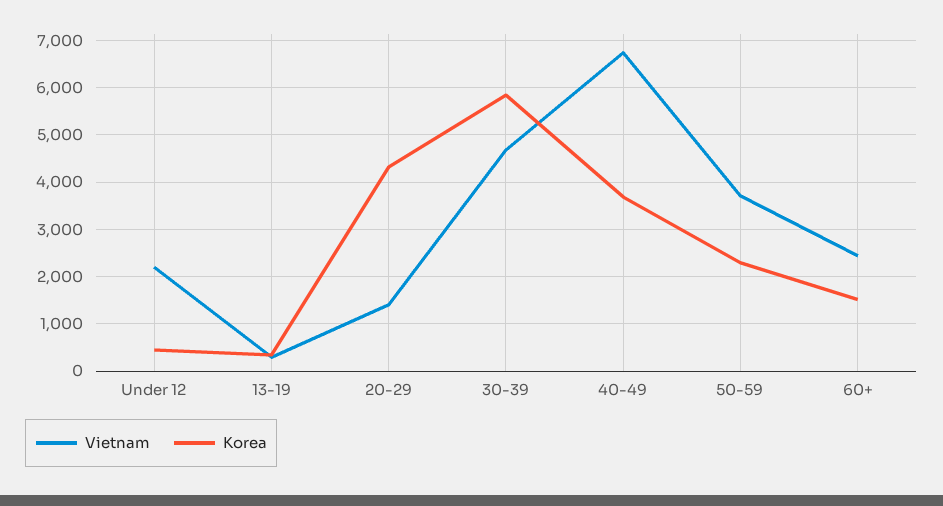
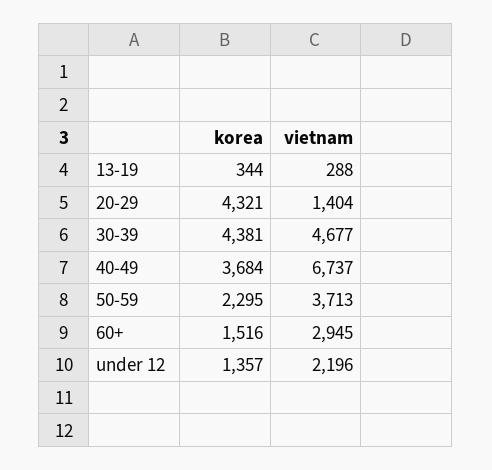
  {
    "Vietnam": {
      "Under 12": 2196,
      "13-19": 288,
      "20-29": 1404,
      "30-39": 4677,
      "40-49": 6737,
      "50-59": 3713,
-     "60+": 2400
+     "60+": 2945
    },
    "Korea": {
-     "Under 12": 400,
+     "Under 12": 1357,
      "13-19": 344,
      "20-29": 4321,
-     "30-39": 5800,
+     "30-39": 4381,
      "40-49": 3684,
      "50-59": 2295,
      "60+": 1516
    }
  }

